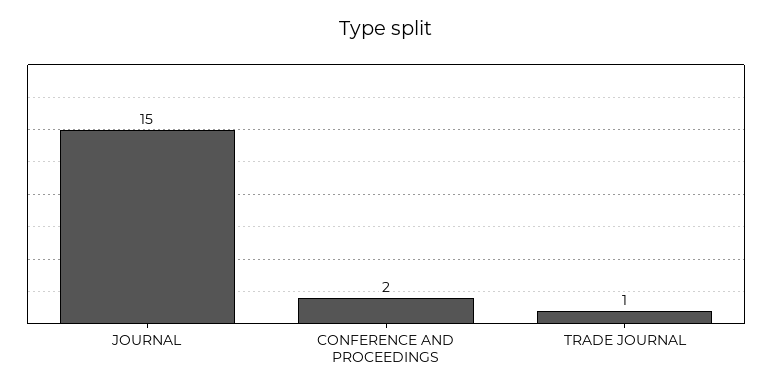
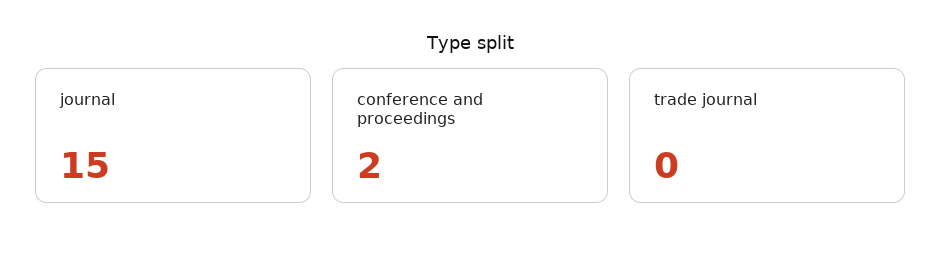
  {
    "JOURNAL": 15,
    "CONFERENCE AND PROCEEDINGS": 2,
-   "TRADE JOURNAL": 1
+   "TRADE JOURNAL": 0
  }

